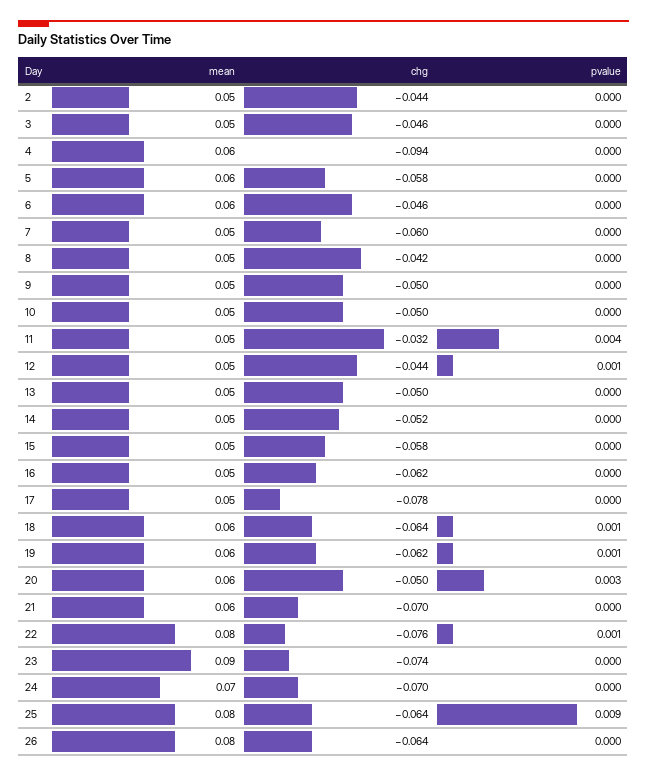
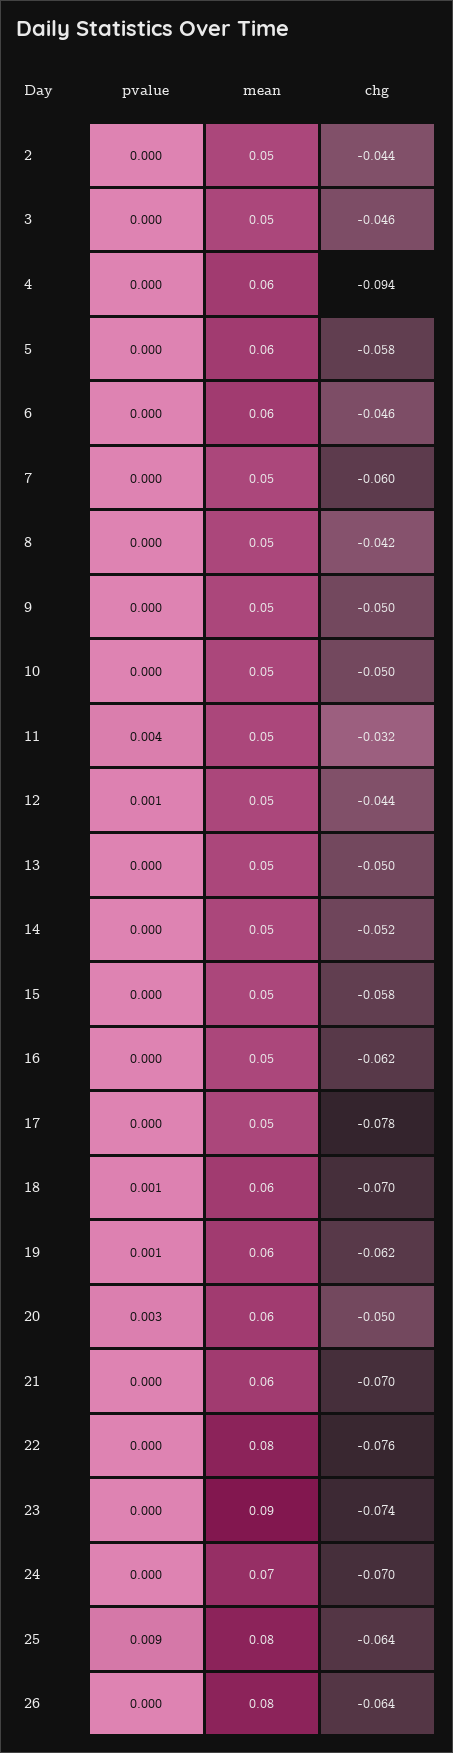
  {
    "mean": {
      "2": 0.05,
      "3": 0.05,
      "4": 0.06,
      "5": 0.06,
      "6": 0.06,
      "7": 0.05,
      "8": 0.05,
      "9": 0.05,
      "10": 0.05,
      "11": 0.05,
      "12": 0.05,
      "13": 0.05,
      "14": 0.05,
      "15": 0.05,
      "16": 0.05,
      "17": 0.05,
      "18": 0.06,
      "19": 0.06,
      "20": 0.06,
      "21": 0.06,
      "22": 0.08,
      "23": 0.09,
      "24": 0.07,
      "25": 0.08,
      "26": 0.08
    },
    "chg": {
      "2": -0.044,
      "3": -0.046,
      "4": -0.094,
      "5": -0.058,
      "6": -0.046,
      "7": -0.06,
      "8": -0.042,
      "9": -0.05,
      "10": -0.05,
      "11": -0.032,
      "12": -0.044,
      "13": -0.05,
      "14": -0.052,
      "15": -0.058,
      "16": -0.062,
      "17": -0.078,
-     "18": -0.064,
+     "18": -0.07,
      "19": -0.062,
      "20": -0.05,
      "21": -0.07,
      "22": -0.076,
      "23": -0.074,
      "24": -0.07,
      "25": -0.064,
      "26": -0.064
    },
    "pvalue": {
      "2": 0,
      "3": 0,
      "4": 0,
      "5": 0,
      "6": 0,
      "7": 0,
      "8": 0,
      "9": 0,
      "10": 0,
      "11": 0.004,
      "12": 0.001,
      "13": 0,
      "14": 0,
      "15": 0,
      "16": 0,
      "17": 0,
      "18": 0.001,
      "19": 0.001,
      "20": 0.003,
      "21": 0,
-     "22": 0.001,
+     "22": 0,
      "23": 0,
      "24": 0,
      "25": 0.009,
      "26": 0
    }
  }

